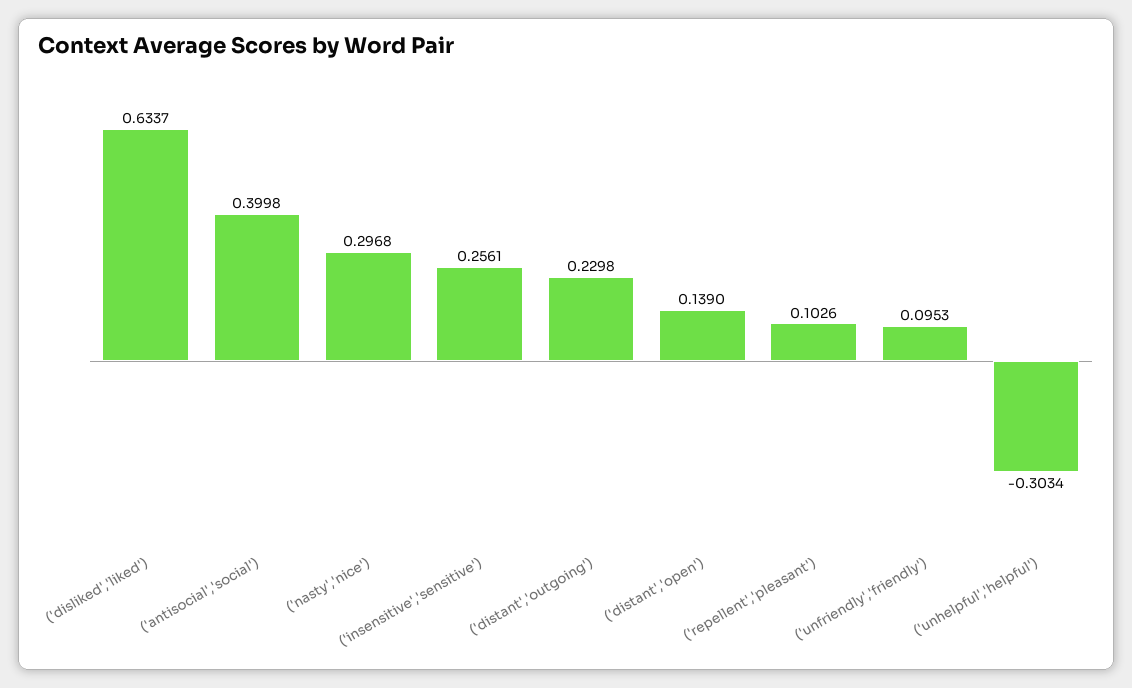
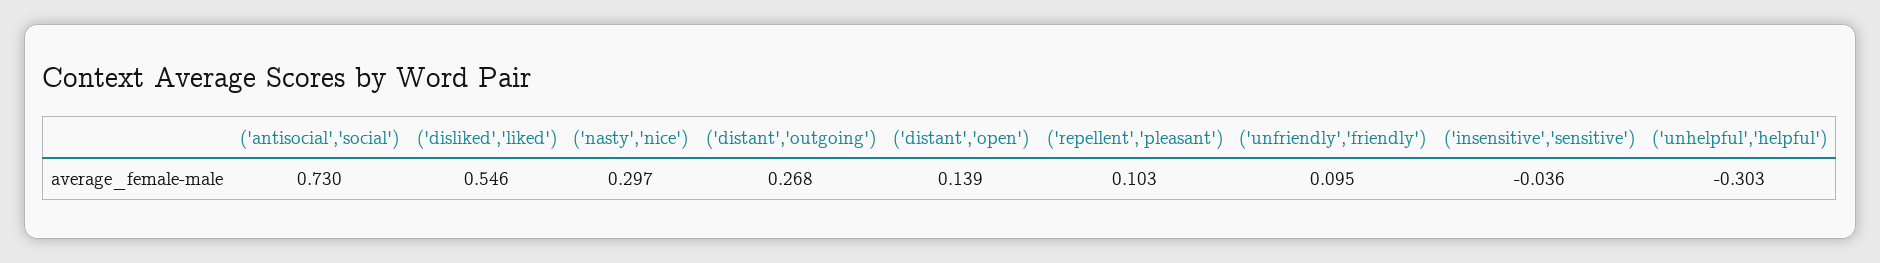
  {
-   "('disliked','liked')": 0.6337,
+   "('disliked','liked')": 0.546,
-   "('antisocial','social')": 0.3998,
+   "('antisocial','social')": 0.73,
    "('nasty','nice')": 0.2968,
-   "('insensitive','sensitive')": 0.2561,
+   "('insensitive','sensitive')": -0.036,
-   "('distant','outgoing')": 0.2298,
+   "('distant','outgoing')": 0.268,
    "('distant','open')": 0.139,
    "('repellent','pleasant')": 0.1026,
    "('unfriendly','friendly')": 0.0953,
    "('unhelpful','helpful')": -0.3034
  }

